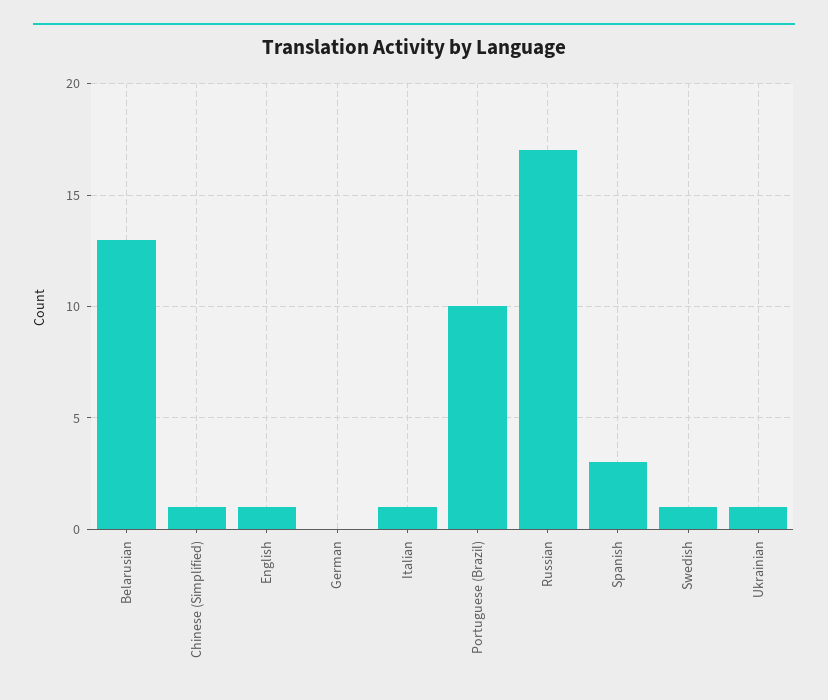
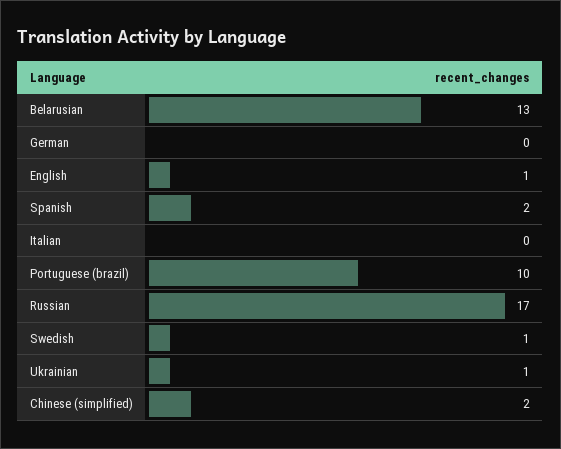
  {
    "Belarusian": 13,
-   "Chinese (Simplified)": 1,
+   "Chinese (Simplified)": 2,
    "English": 1,
    "German": 0,
-   "Italian": 1,
+   "Italian": 0,
    "Portuguese (Brazil)": 10,
    "Russian": 17,
-   "Spanish": 3,
+   "Spanish": 2,
    "Swedish": 1,
    "Ukrainian": 1
  }

